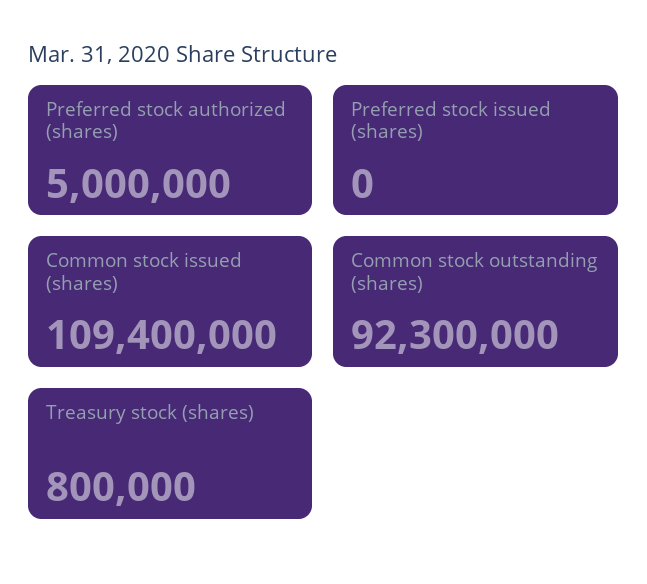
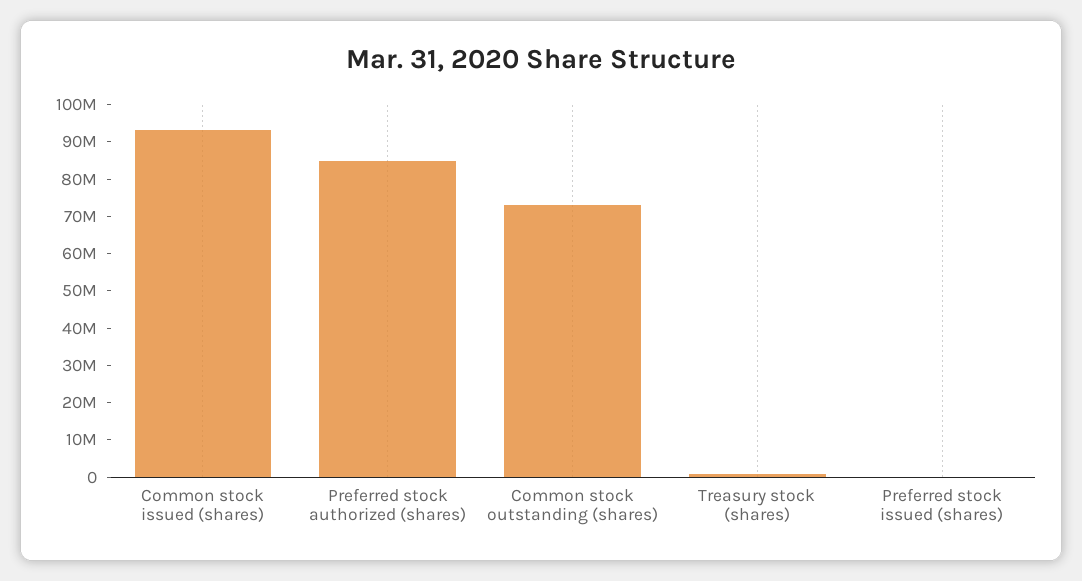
  {
-   "Preferred stock authorized (shares)": 5000000,
+   "Preferred stock authorized (shares)": 85000000,
    "Preferred stock issued (shares)": 0,
-   "Common stock issued (shares)": 109400000,
+   "Common stock issued (shares)": 92500000,
-   "Common stock outstanding (shares)": 92300000,
+   "Common stock outstanding (shares)": 72500000,
    "Treasury stock (shares)": 800000
  }

